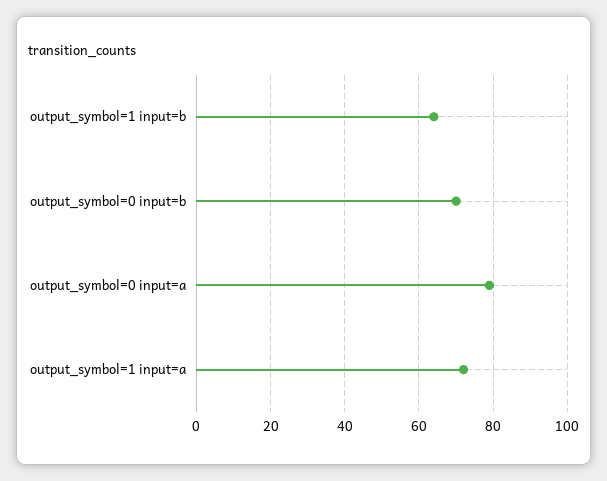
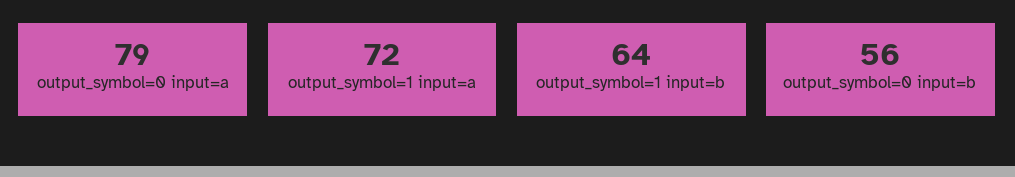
  {
    "output_symbol=1 input=b": 64,
-   "output_symbol=0 input=b": 70,
+   "output_symbol=0 input=b": 56,
    "output_symbol=0 input=a": 79,
    "output_symbol=1 input=a": 72
  }

